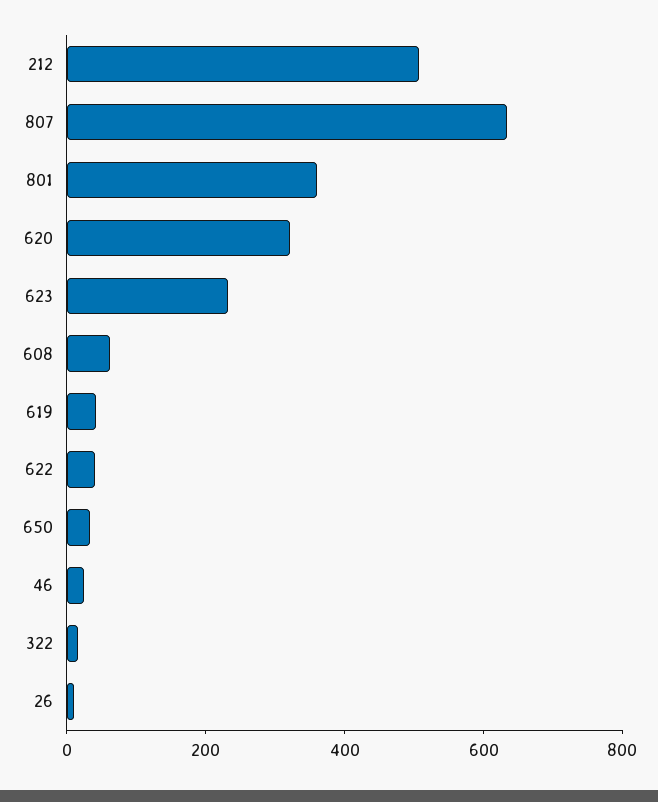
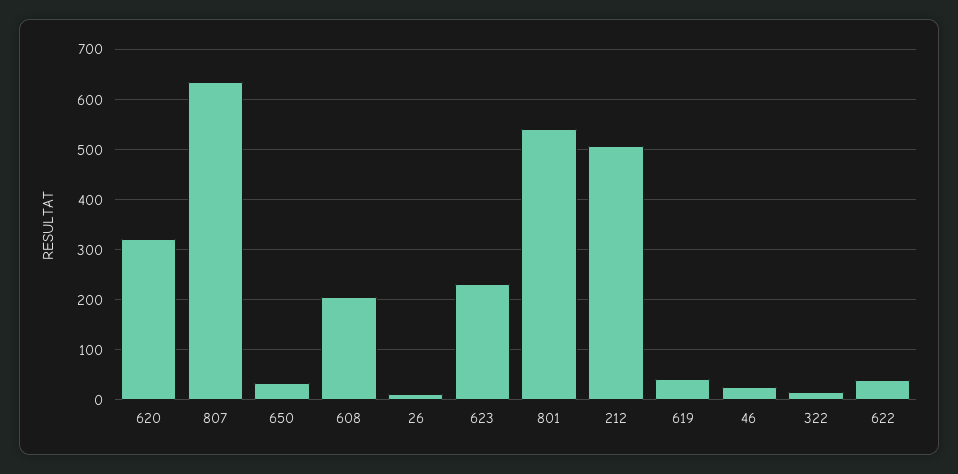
  {
    "212": 500,
    "807": 640,
-   "801": 350,
+   "801": 540,
    "620": 320,
    "623": 240,
-   "608": 50,
+   "608": 200,
    "619": 40,
    "622": 40,
    "650": 40,
    "46": 20,
    "322": 20,
    "26": 20
  }

